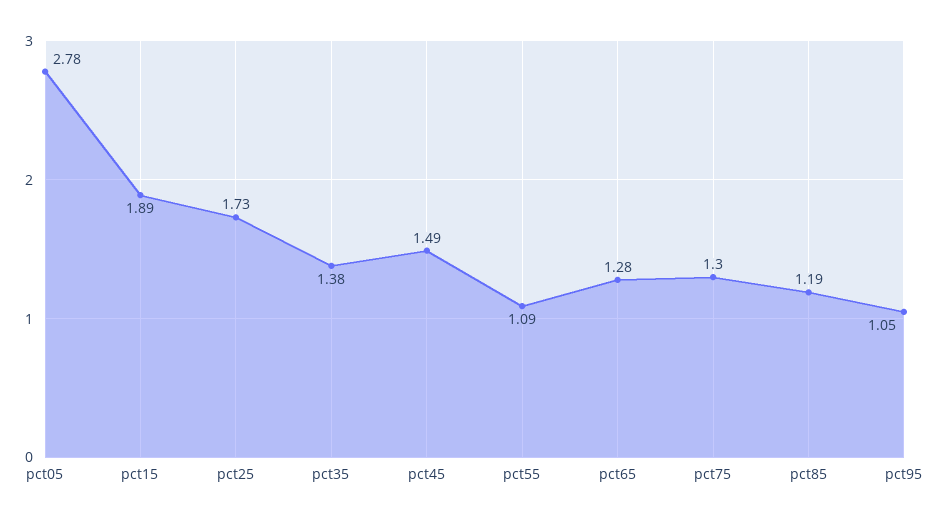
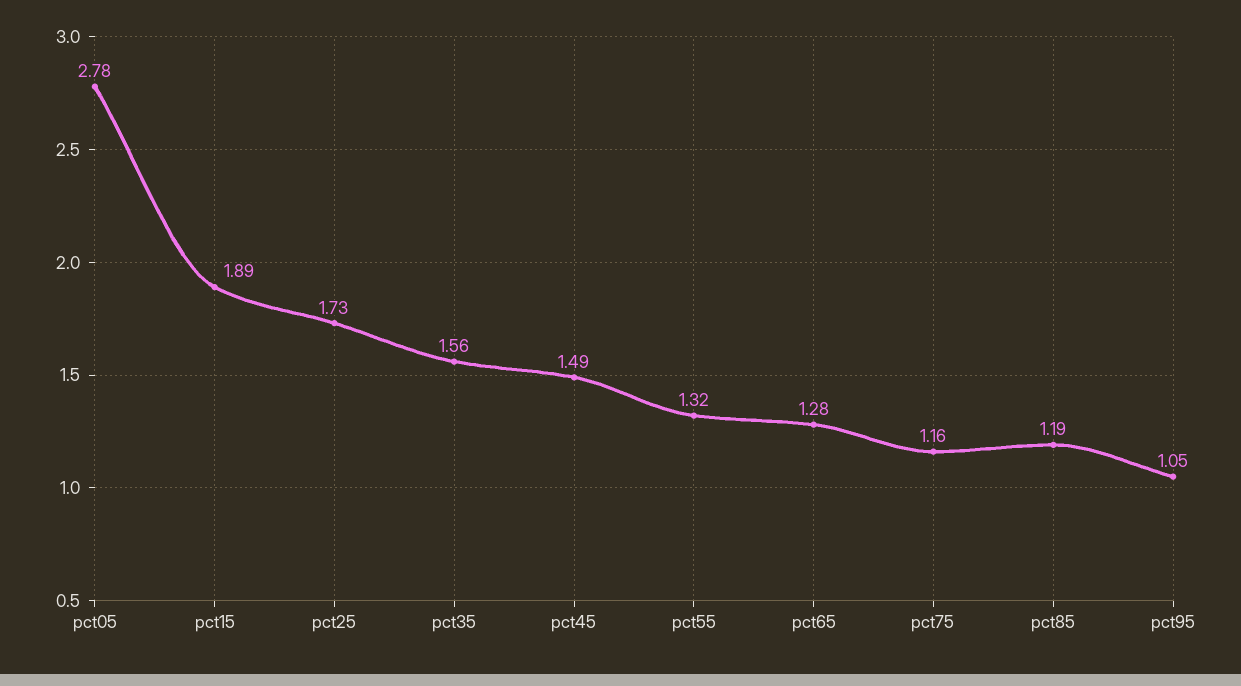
  {
    "pct05": 2.78,
    "pct15": 1.89,
    "pct25": 1.73,
-   "pct35": 1.38,
+   "pct35": 1.56,
    "pct45": 1.49,
-   "pct55": 1.09,
+   "pct55": 1.32,
    "pct65": 1.28,
-   "pct75": 1.3,
+   "pct75": 1.16,
    "pct85": 1.19,
    "pct95": 1.05
  }

